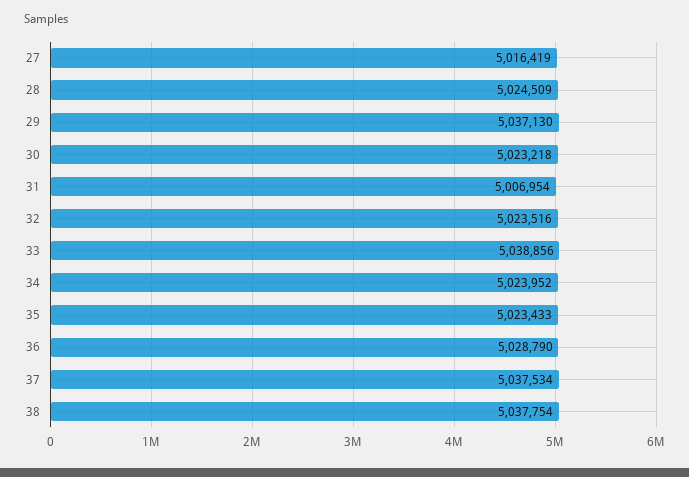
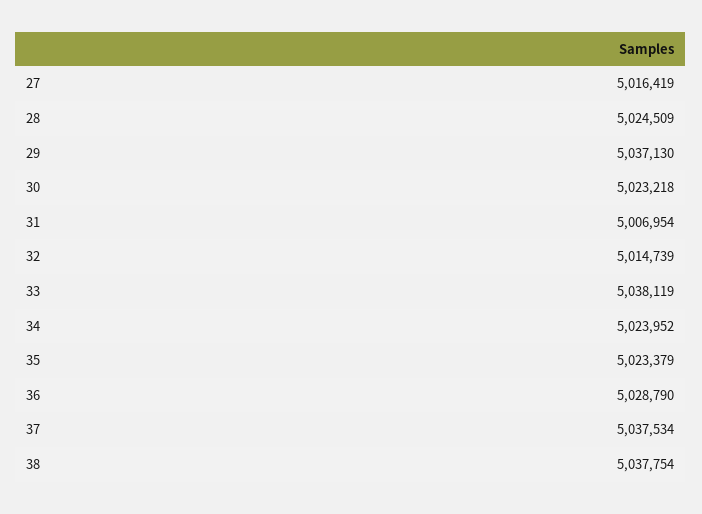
  {
    "27": 5016419,
    "28": 5024509,
    "29": 5037130,
    "30": 5023218,
    "31": 5006954,
-   "32": 5023516,
+   "32": 5014739,
-   "33": 5038856,
+   "33": 5038119,
    "34": 5023952,
-   "35": 5023433,
+   "35": 5023379,
    "36": 5028790,
    "37": 5037534,
    "38": 5037754
  }

